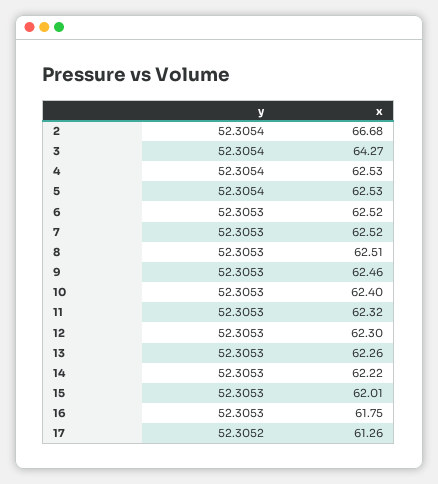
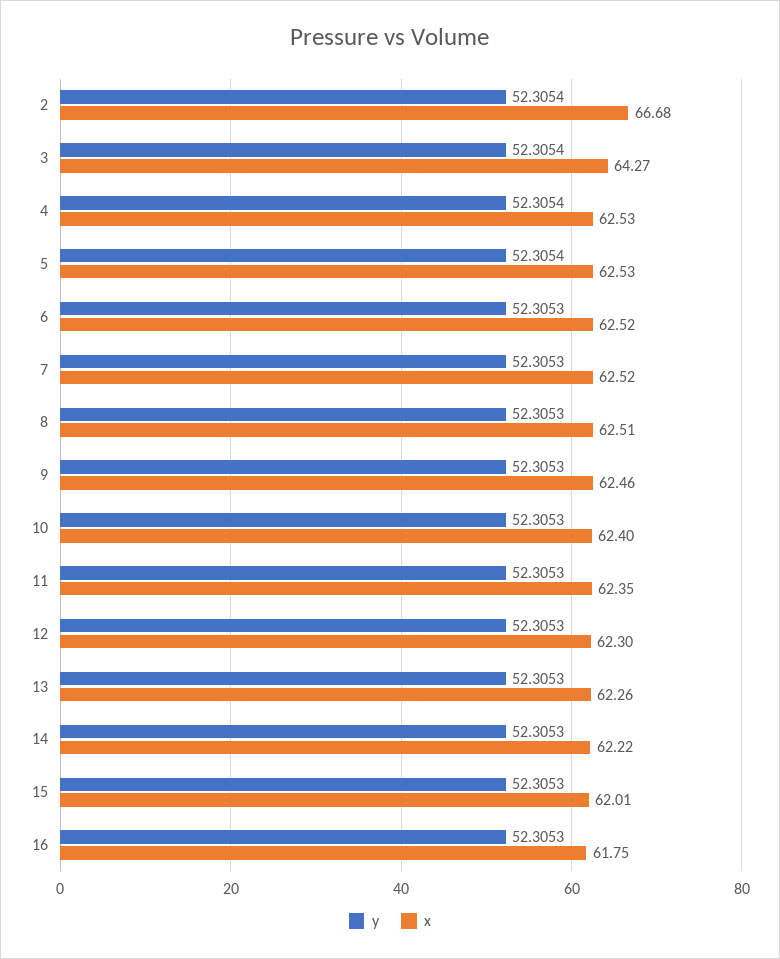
  {
    "y": {
      "2": 52.3054,
      "3": 52.3054,
      "4": 52.3054,
      "5": 52.3054,
      "6": 52.3053,
      "7": 52.3053,
      "8": 52.3053,
      "9": 52.3053,
      "10": 52.3053,
      "11": 52.3053,
      "12": 52.3053,
      "13": 52.3053,
      "14": 52.3053,
      "15": 52.3053,
-     "16": 52.3053,
+     "16": 52.3053
-     "17": 52.3052
    },
    "x": {
      "2": 66.68,
      "3": 64.27,
      "4": 62.53,
      "5": 62.53,
      "6": 62.52,
      "7": 62.52,
      "8": 62.51,
      "9": 62.46,
      "10": 62.4,
-     "11": 62.32,
+     "11": 62.35,
      "12": 62.3,
      "13": 62.26,
      "14": 62.22,
      "15": 62.01,
-     "16": 61.75,
+     "16": 61.75
-     "17": 61.26
    }
  }

